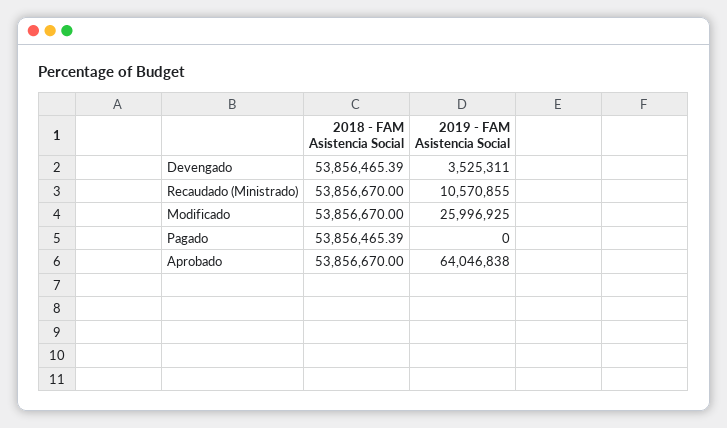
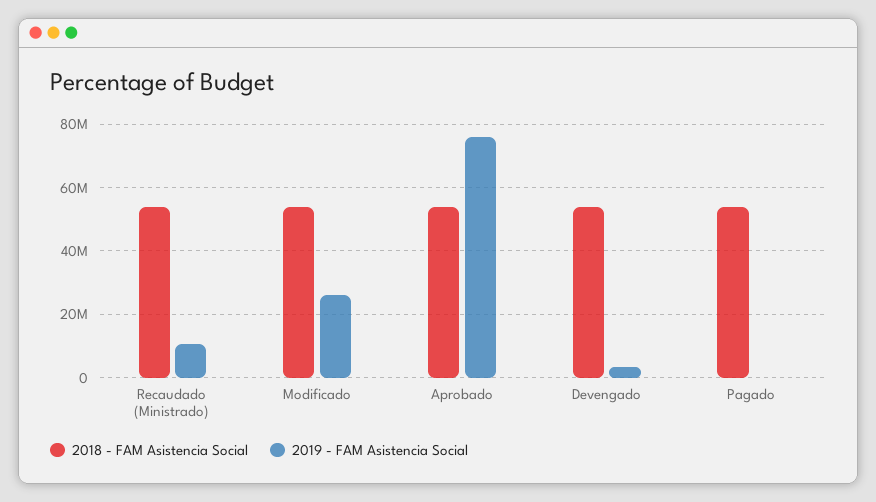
  {
    "2018 - FAM Asistencia Social": {
      "Devengado": 53856465.39,
      "Recaudado (Ministrado)": 53856670,
      "Modificado": 53856670,
      "Pagado": 53856465.39,
      "Aprobado": 53856670
    },
    "2019 - FAM Asistencia Social": {
      "Devengado": 3525311,
      "Recaudado (Ministrado)": 10570855,
      "Modificado": 25996925,
      "Pagado": 0,
-     "Aprobado": 64046838
+     "Aprobado": 76000000
    }
  }

